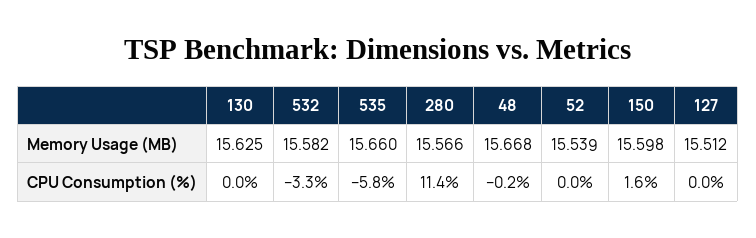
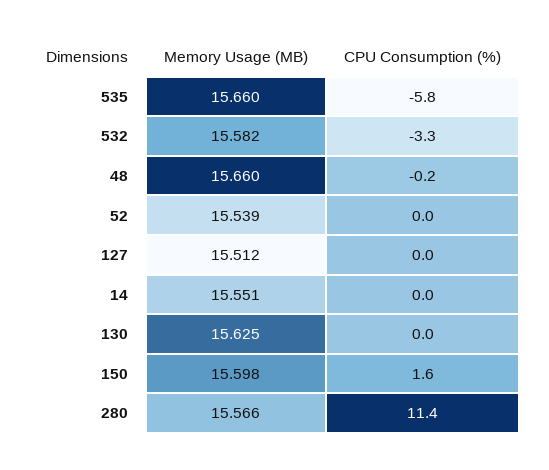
  {
    "130": {
      "Memory Usage (MB)": 15.625,
      "CPU Consumption (%)": 0
    },
    "532": {
      "Memory Usage (MB)": 15.582,
      "CPU Consumption (%)": -3.3
    },
    "535": {
      "Memory Usage (MB)": 15.66,
      "CPU Consumption (%)": -5.8
    },
    "280": {
      "Memory Usage (MB)": 15.566,
      "CPU Consumption (%)": 11.4
    },
    "48": {
-     "Memory Usage (MB)": 15.668,
+     "Memory Usage (MB)": 15.66,
      "CPU Consumption (%)": -0.2
    },
    "52": {
      "Memory Usage (MB)": 15.539,
      "CPU Consumption (%)": 0
    },
    "150": {
      "Memory Usage (MB)": 15.598,
      "CPU Consumption (%)": 1.6
    },
    "127": {
      "Memory Usage (MB)": 15.512,
      "CPU Consumption (%)": 0
-   }
+   },
+   "14": {
+     "Memory Usage (MB)": 15.551,
+     "CPU Consumption (%)": 0
+   }
  }

